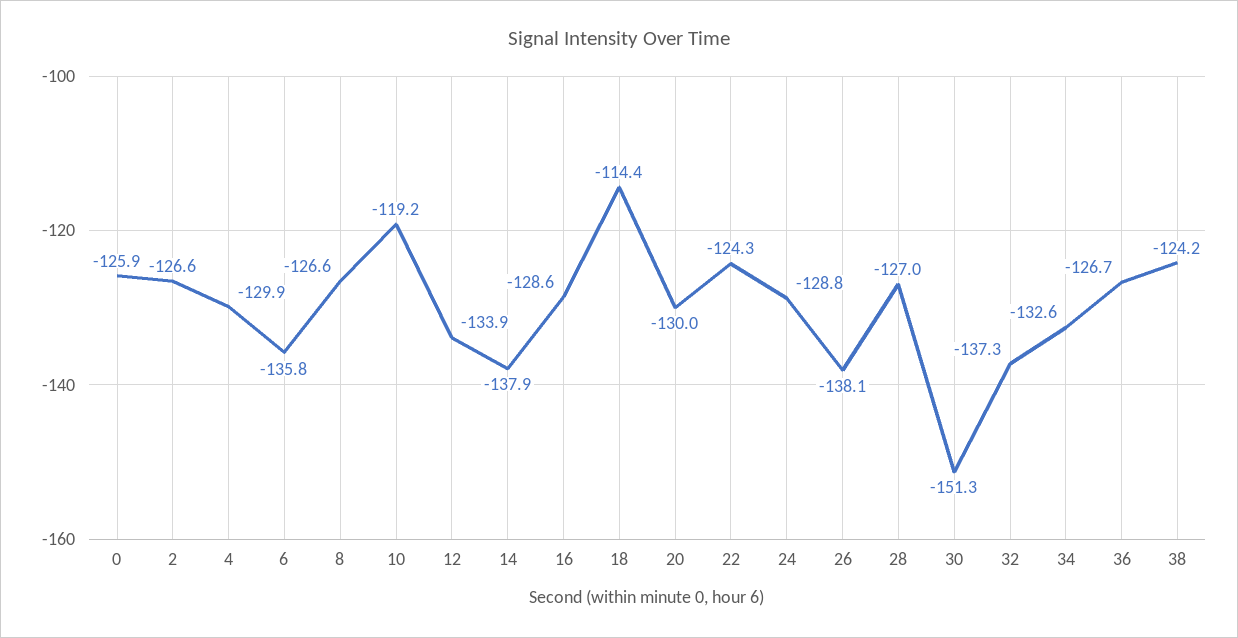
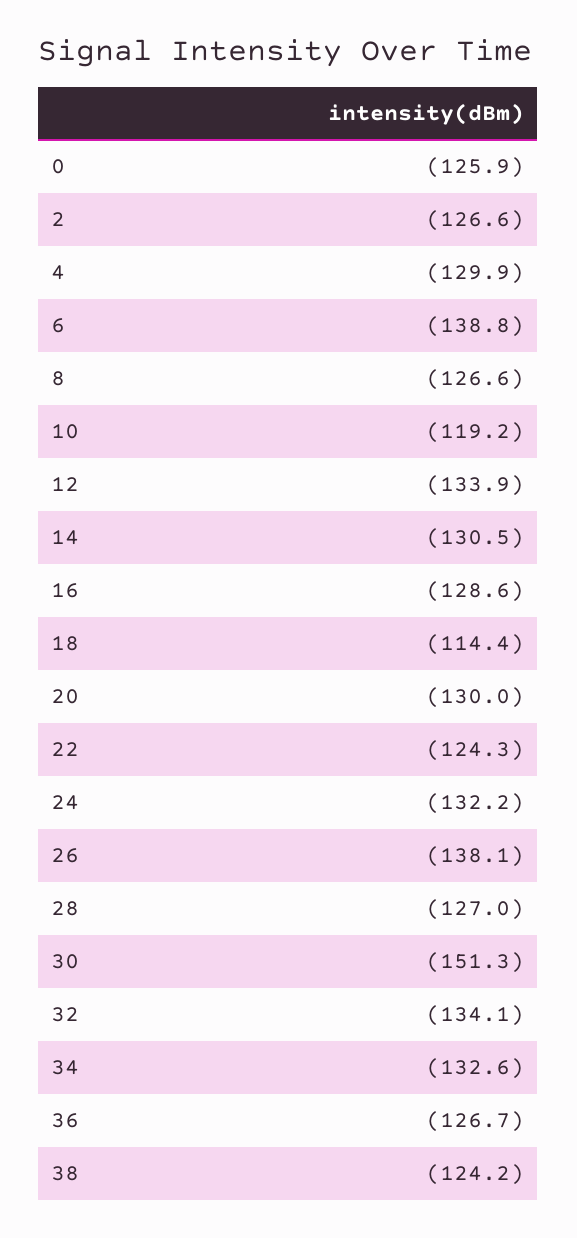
  {
    "0": -125.9,
    "2": -126.6,
    "4": -129.9,
-   "6": -135.8,
+   "6": -138.8,
    "8": -126.6,
    "10": -119.2,
    "12": -133.9,
-   "14": -137.9,
+   "14": -130.5,
    "16": -128.6,
    "18": -114.4,
    "20": -130,
    "22": -124.3,
-   "24": -128.8,
+   "24": -132.2,
    "26": -138.1,
    "28": -127,
    "30": -151.3,
-   "32": -137.3,
+   "32": -134.1,
    "34": -132.6,
    "36": -126.7,
    "38": -124.2
  }

